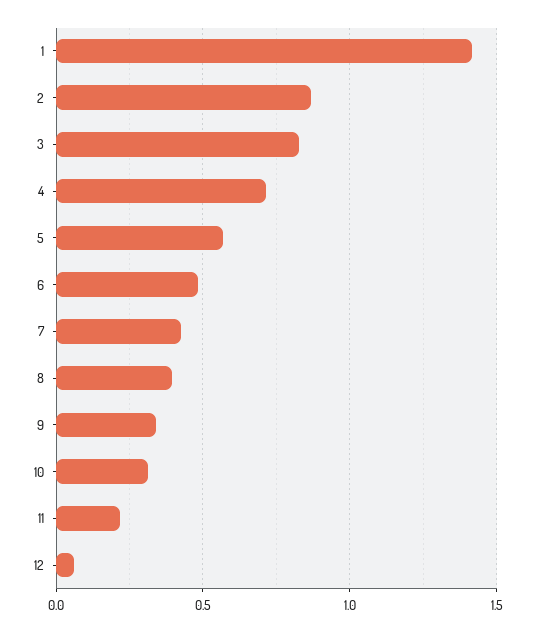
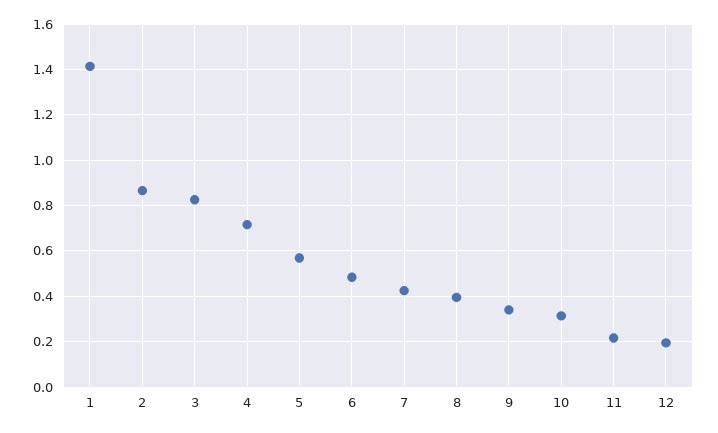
  {
    "1": 1.4,
    "2": 0.85,
    "3": 0.85,
    "4": 0.7,
    "5": 0.55,
    "6": 0.5,
    "7": 0.45,
    "8": 0.4,
    "9": 0.35,
    "10": 0.3,
    "11": 0.2,
-   "12": 0.05
+   "12": 0.2
  }

